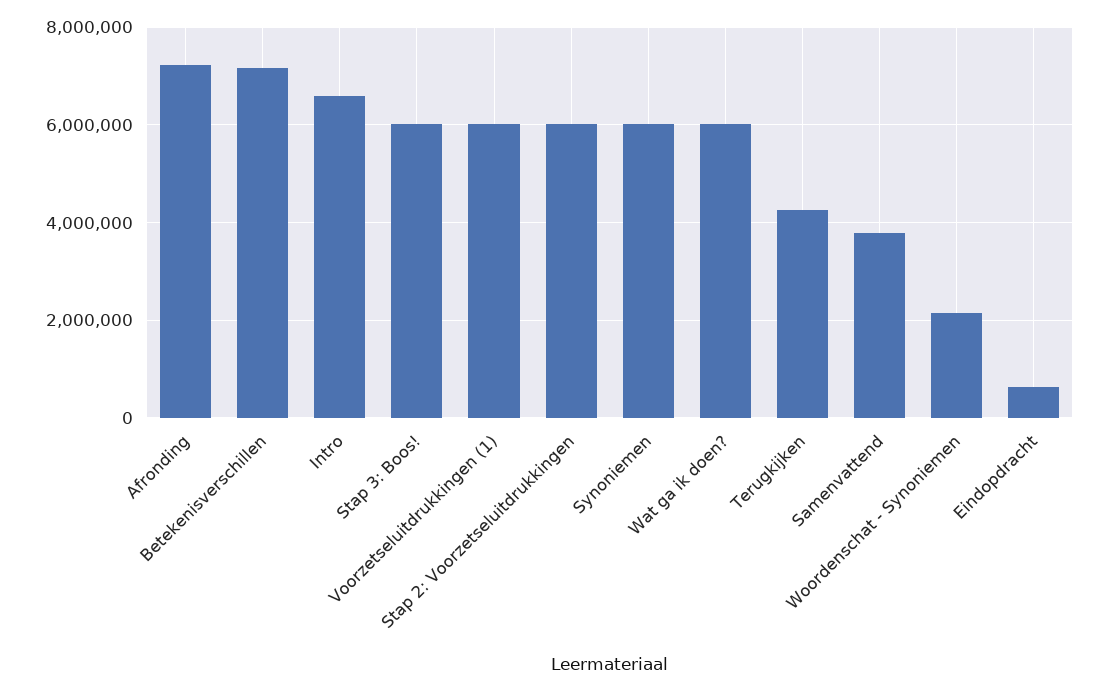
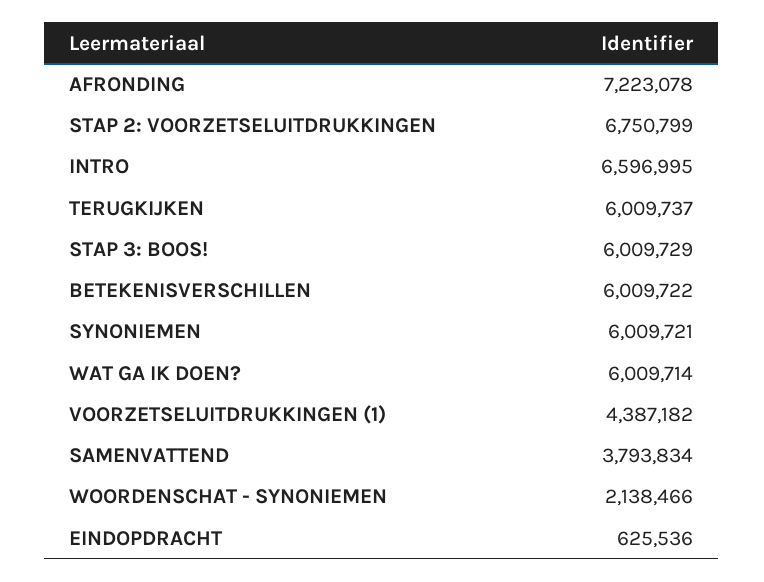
  {
    "Afronding": 7223078,
-   "Betekenisverschillen": 7200000,
+   "Betekenisverschillen": 6009722,
    "Intro": 6596995,
    "Stap 3: Boos!": 6009729,
-   "Voorzetseluitdrukkingen (1)": 6000000,
+   "Voorzetseluitdrukkingen (1)": 4387182,
-   "Stap 2: Voorzetseluitdrukkingen": 6000000,
+   "Stap 2: Voorzetseluitdrukkingen": 6750799,
    "Synoniemen": 6009721,
    "Wat ga ik doen?": 6009714,
-   "Terugkijken": 4200000,
+   "Terugkijken": 6009737,
    "Samenvattend": 3793834,
    "Woordenschat - Synoniemen": 2138466,
    "Eindopdracht": 625536
  }

